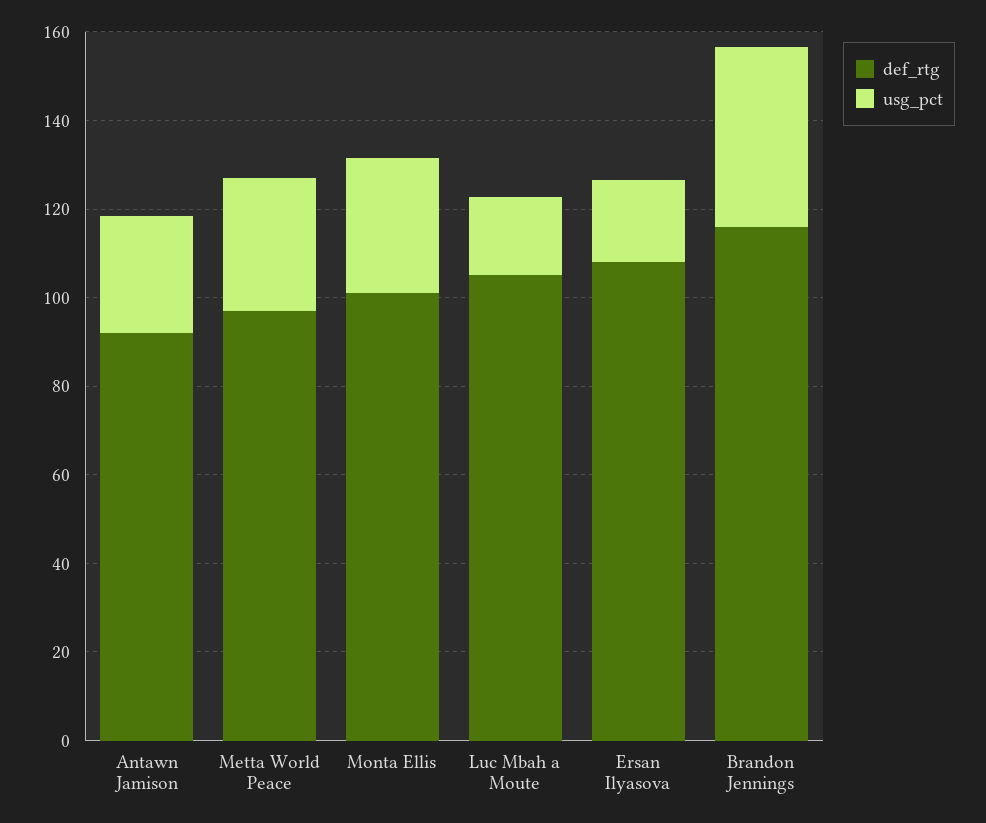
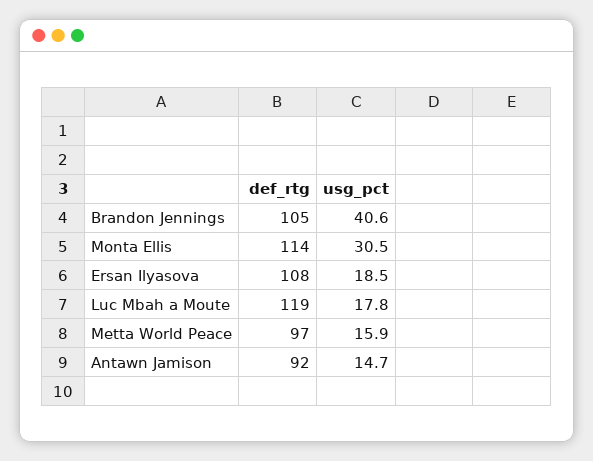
  {
    "def_rtg": {
      "Antawn Jamison": 92,
      "Metta World Peace": 97,
-     "Monta Ellis": 100,
+     "Monta Ellis": 114,
-     "Luc Mbah a Moute": 105,
+     "Luc Mbah a Moute": 119,
      "Ersan Ilyasova": 108,
-     "Brandon Jennings": 115
+     "Brandon Jennings": 105
    },
    "usg_pct": {
-     "Antawn Jamison": 25,
+     "Antawn Jamison": 14.7,
-     "Metta World Peace": 30,
+     "Metta World Peace": 15.9,
      "Monta Ellis": 30.5,
      "Luc Mbah a Moute": 17.8,
      "Ersan Ilyasova": 18.5,
      "Brandon Jennings": 40.6
    }
  }

